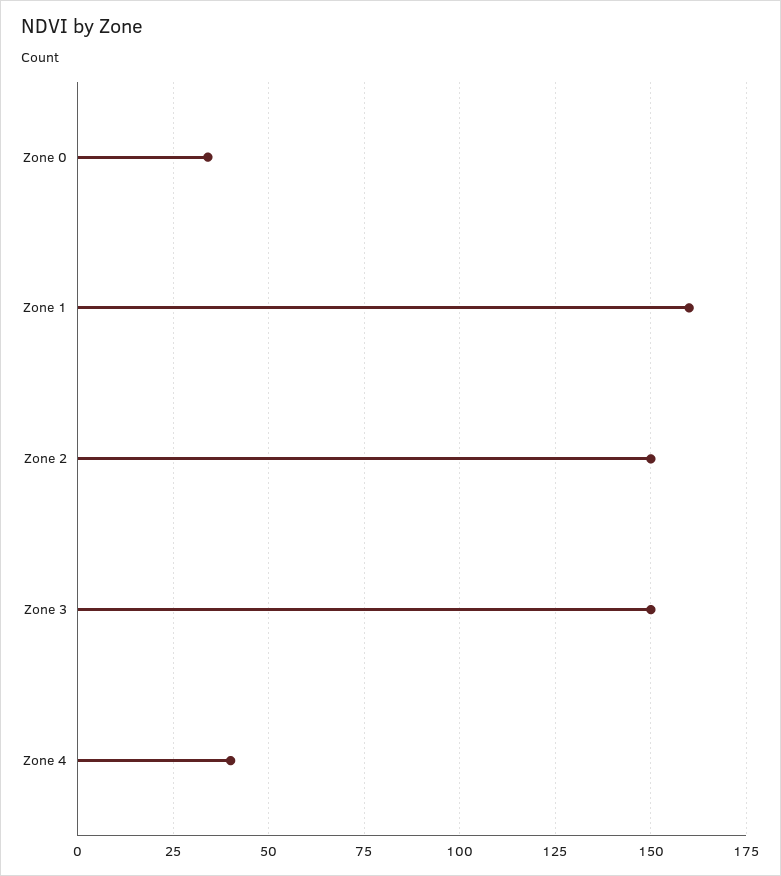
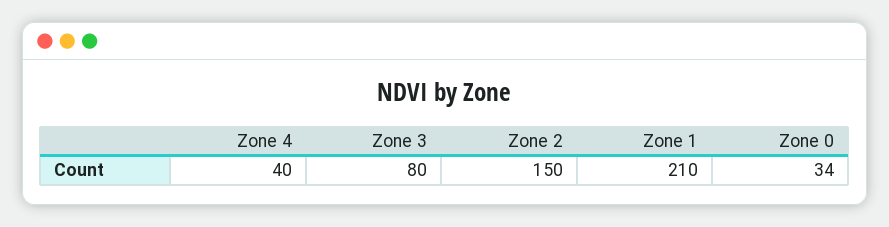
  {
    "Zone 0": 34,
-   "Zone 1": 160,
+   "Zone 1": 210,
    "Zone 2": 150,
-   "Zone 3": 150,
+   "Zone 3": 80,
    "Zone 4": 40
  }

